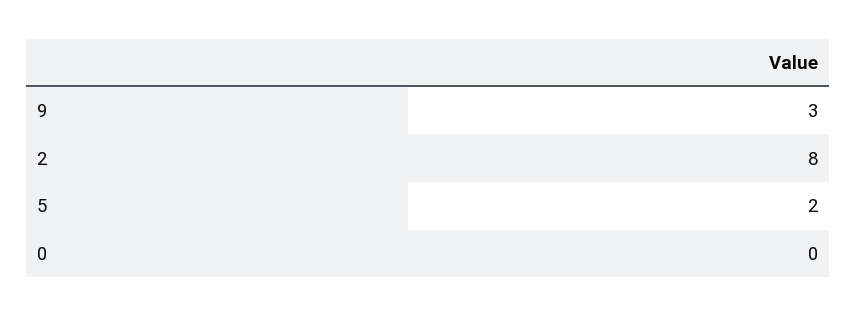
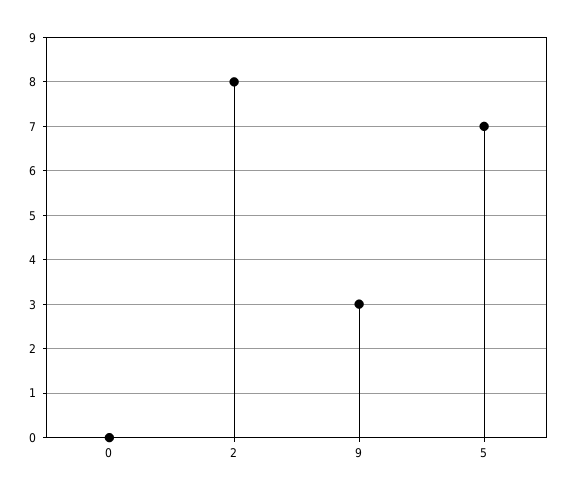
  {
    "9": 3,
    "2": 8,
-   "5": 2,
+   "5": 7,
    "0": 0
  }

